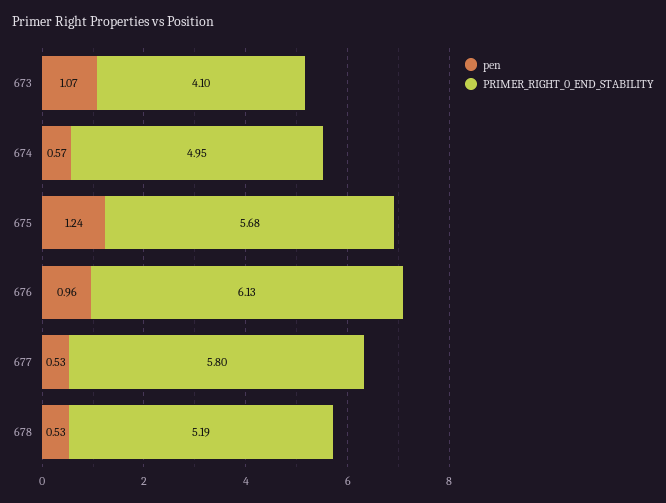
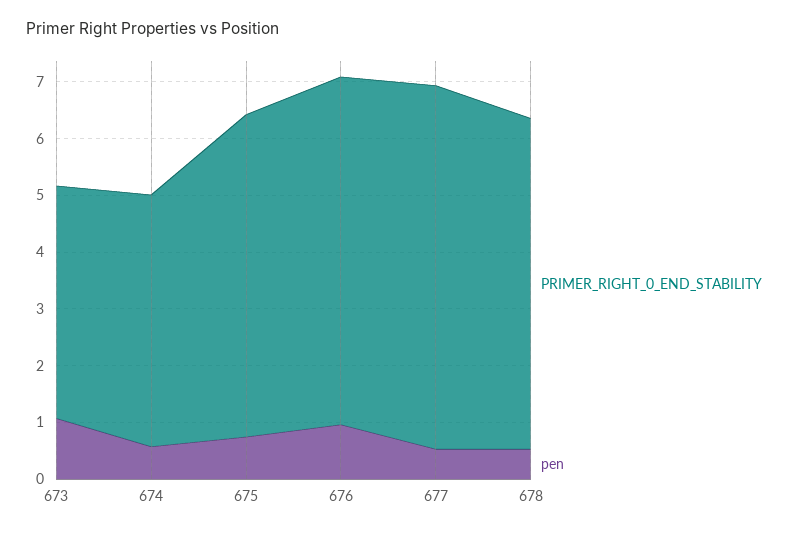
  {
    "pen": {
      "673": 1.07,
      "674": 0.57,
-     "675": 1.24,
+     "675": 0.8,
      "676": 0.96,
      "677": 0.53,
      "678": 0.53
    },
    "PRIMER_RIGHT_0_END_STABILITY": {
      "673": 4.1,
-     "674": 4.95,
+     "674": 4.4,
      "675": 5.68,
      "676": 6.13,
-     "677": 5.8,
+     "677": 6.4,
-     "678": 5.19
+     "678": 5.8
    }
  }

